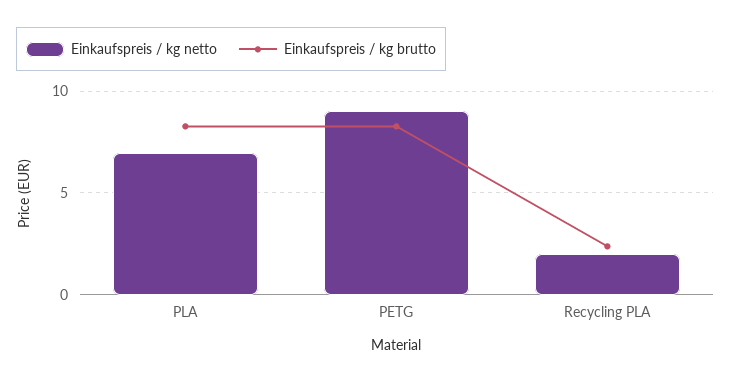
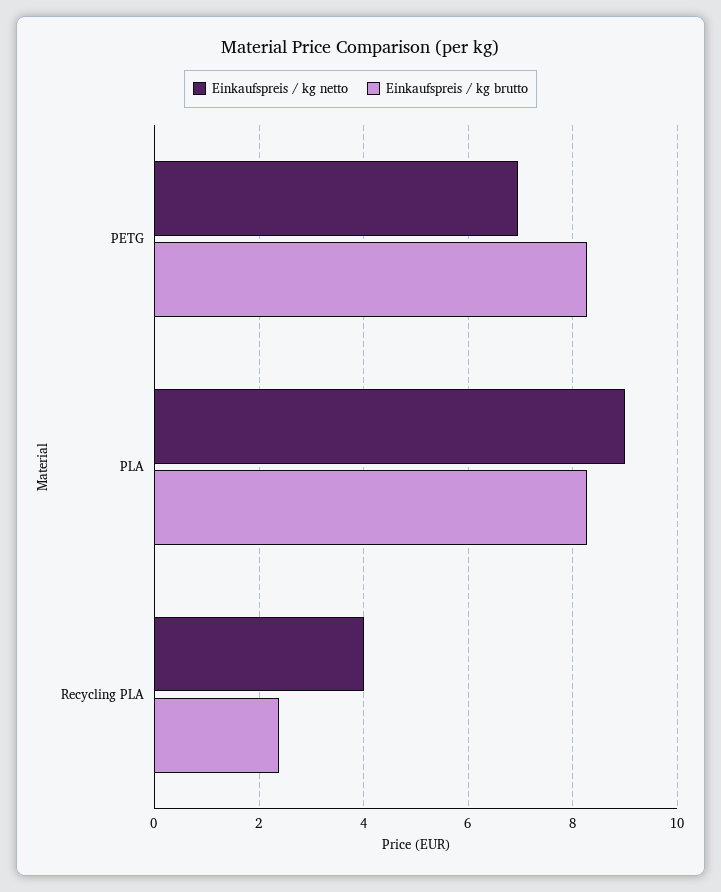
  {
    "Einkaufspreis / kg netto": {
-     "PLA": 7,
+     "PLA": 9,
-     "PETG": 9,
+     "PETG": 7,
-     "Recycling PLA": 2
+     "Recycling PLA": 4
    },
    "Einkaufspreis / kg brutto": {
      "PLA": 8.2,
      "PETG": 8.2,
      "Recycling PLA": 2.4
    }
  }

